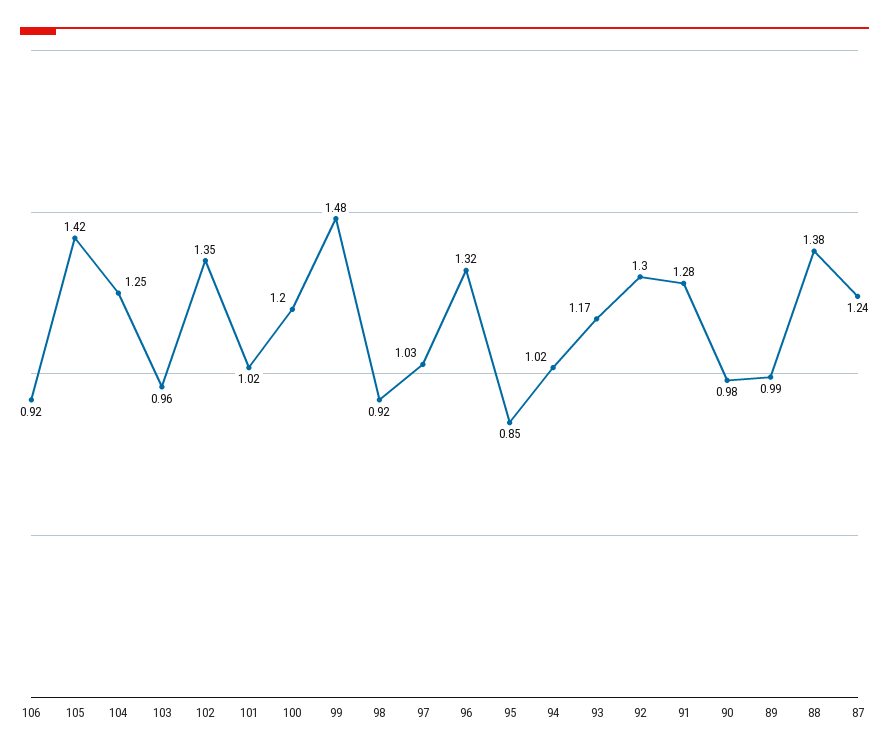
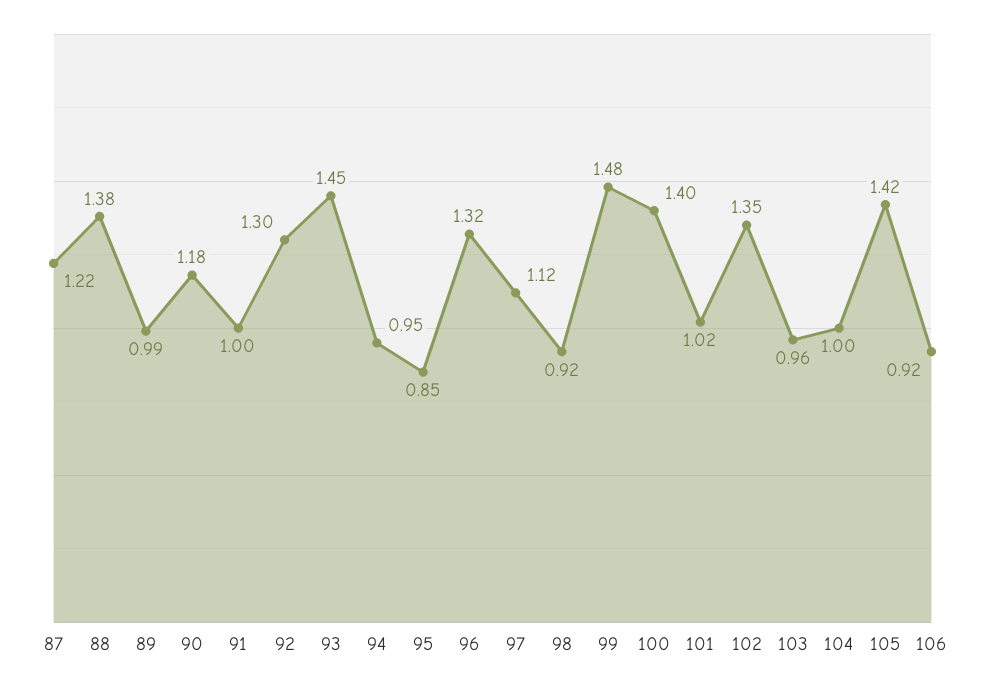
  {
    "106": 0.92,
    "105": 1.42,
-   "104": 1.25,
+   "104": 1,
    "103": 0.96,
    "102": 1.35,
    "101": 1.02,
-   "100": 1.2,
+   "100": 1.4,
    "99": 1.48,
    "98": 0.92,
-   "97": 1.03,
+   "97": 1.12,
    "96": 1.32,
    "95": 0.85,
-   "94": 1.02,
+   "94": 0.95,
-   "93": 1.17,
+   "93": 1.45,
    "92": 1.3,
-   "91": 1.28,
+   "91": 1,
-   "90": 0.98,
+   "90": 1.18,
    "89": 0.99,
    "88": 1.38,
-   "87": 1.24
+   "87": 1.22
  }

